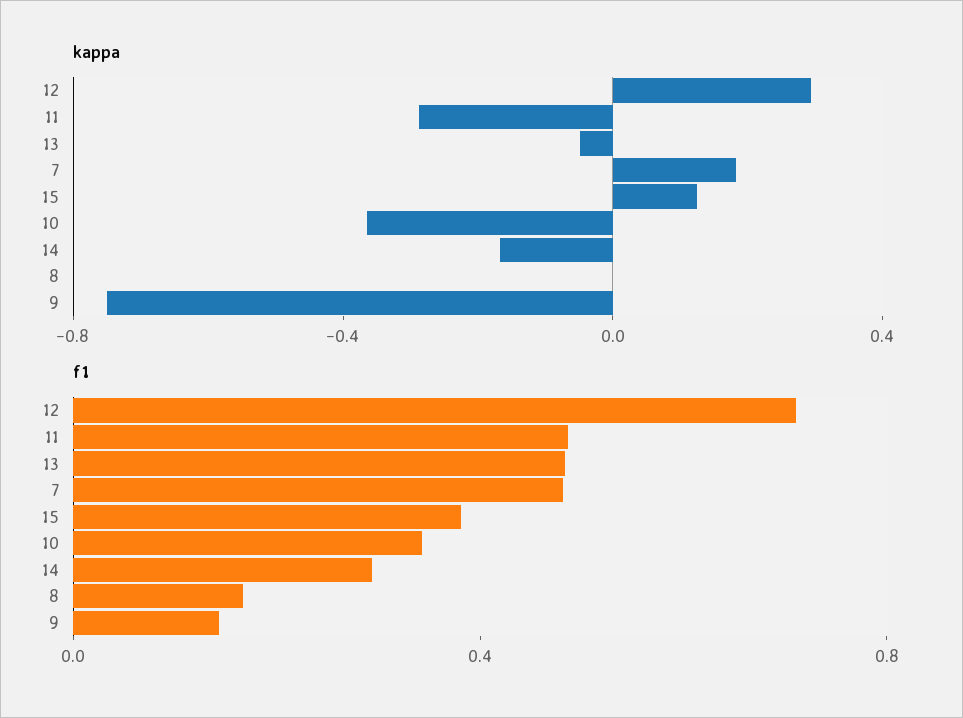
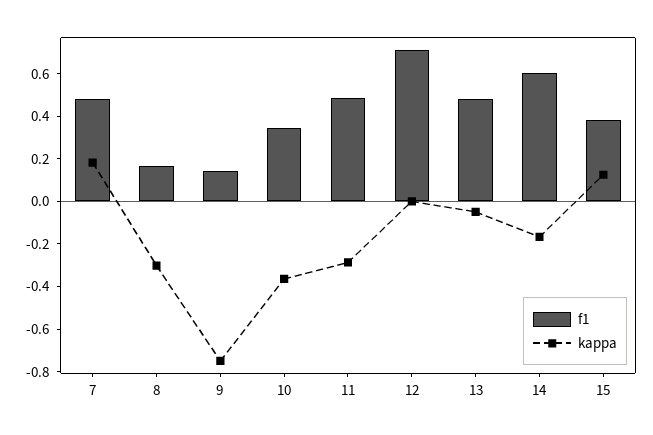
  {
    "kappa": {
-     "12": 0.3,
+     "12": 0,
      "11": -0.3,
      "13": -0.05,
      "7": 0.2,
      "15": 0.15,
      "10": -0.35,
      "14": -0.15,
-     "8": 0,
+     "8": -0.3,
      "9": -0.75
    },
    "f1": {
      "12": 0.7,
      "11": 0.5,
      "13": 0.5,
      "7": 0.5,
      "15": 0.4,
      "10": 0.35,
-     "14": 0.3,
+     "14": 0.6,
      "8": 0.15,
      "9": 0.15
    }
  }

